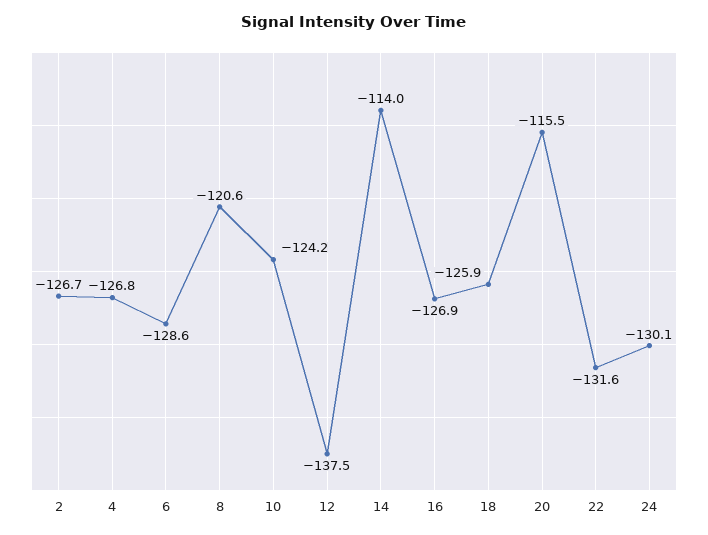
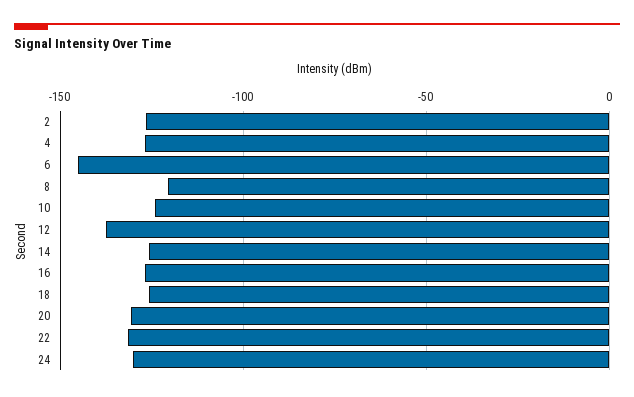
  {
    "2": -126.7,
    "4": -126.8,
-   "6": -128.6,
+   "6": -145,
    "8": -120.6,
    "10": -124.2,
    "12": -137.5,
-   "14": -114,
+   "14": -125,
    "16": -126.9,
    "18": -125.9,
-   "20": -115.5,
+   "20": -130,
    "22": -131.6,
    "24": -130.1
  }

